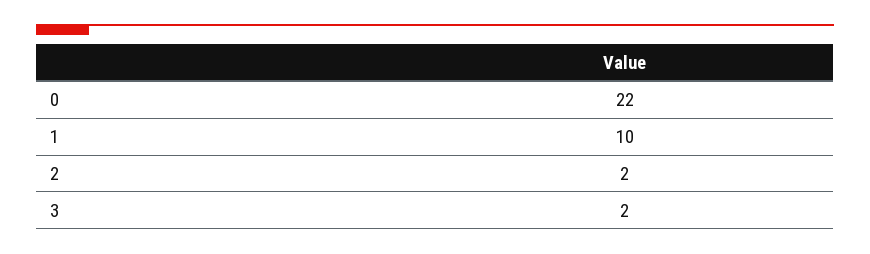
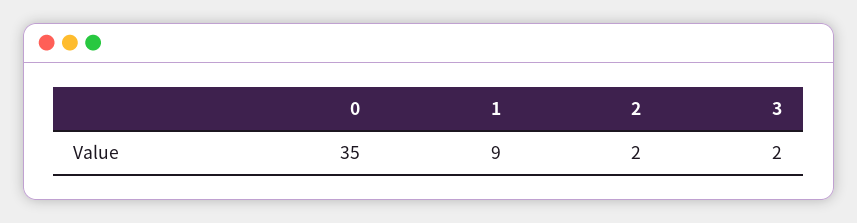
  {
-   "0": 22,
+   "0": 35,
-   "1": 10,
+   "1": 9,
    "2": 2,
    "3": 2
  }

